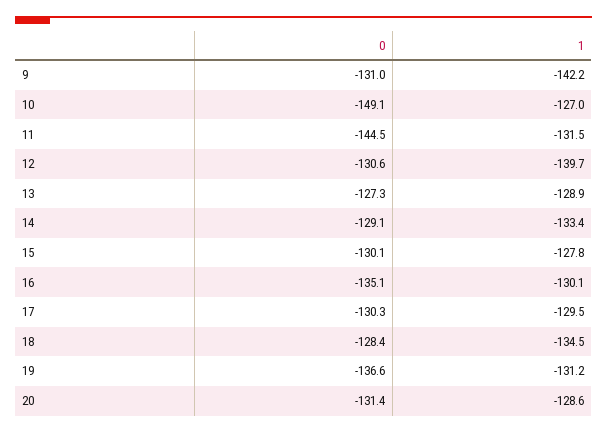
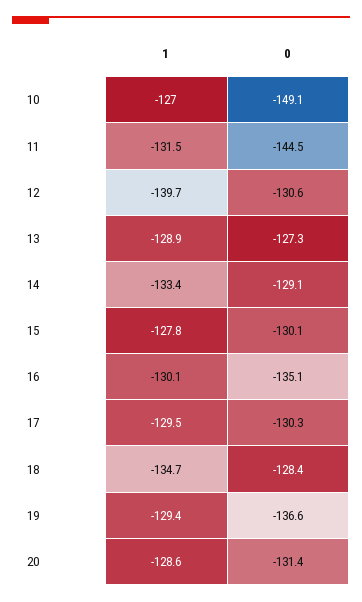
  {
    "0": {
-     "9": -131,
      "10": -149.1,
      "11": -144.5,
      "12": -130.6,
      "13": -127.3,
      "14": -129.1,
      "15": -130.1,
      "16": -135.1,
      "17": -130.3,
      "18": -128.4,
      "19": -136.6,
      "20": -131.4
    },
    "1": {
-     "9": -142.2,
      "10": -127,
      "11": -131.5,
      "12": -139.7,
      "13": -128.9,
      "14": -133.4,
      "15": -127.8,
      "16": -130.1,
      "17": -129.5,
-     "18": -134.5,
+     "18": -134.7,
-     "19": -131.2,
+     "19": -129.4,
      "20": -128.6
    }
  }

